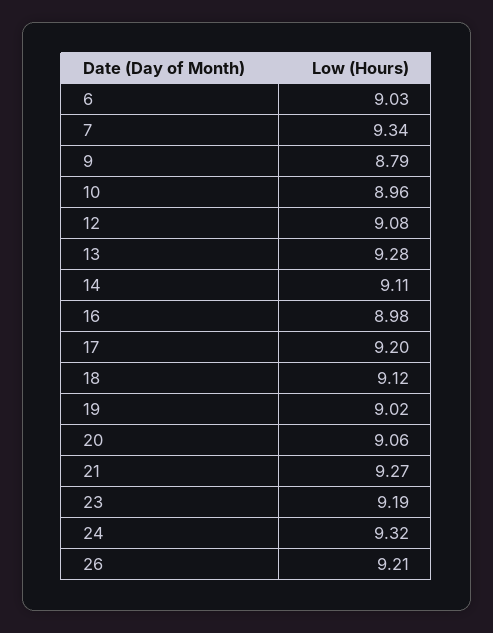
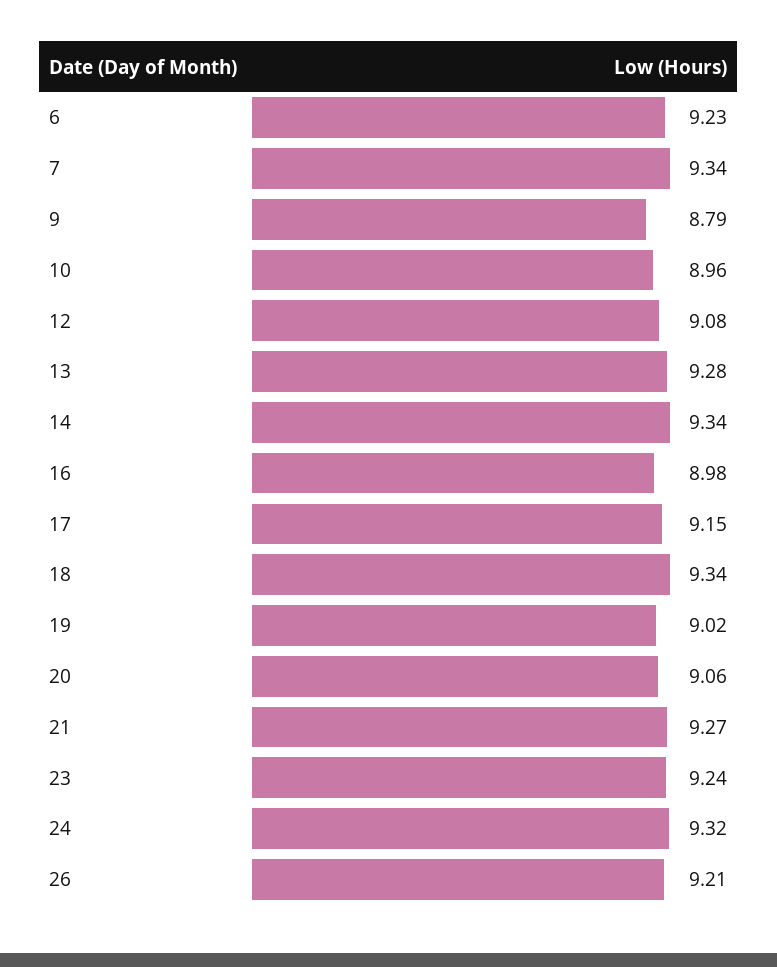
  {
-   "6": 9.03,
+   "6": 9.23,
    "7": 9.34,
    "9": 8.79,
    "10": 8.96,
    "12": 9.08,
    "13": 9.28,
-   "14": 9.11,
+   "14": 9.34,
    "16": 8.98,
-   "17": 9.2,
+   "17": 9.15,
-   "18": 9.12,
+   "18": 9.34,
    "19": 9.02,
    "20": 9.06,
    "21": 9.27,
-   "23": 9.19,
+   "23": 9.24,
    "24": 9.32,
    "26": 9.21
  }

